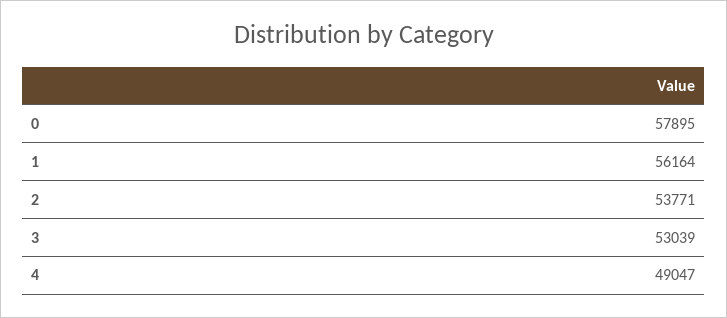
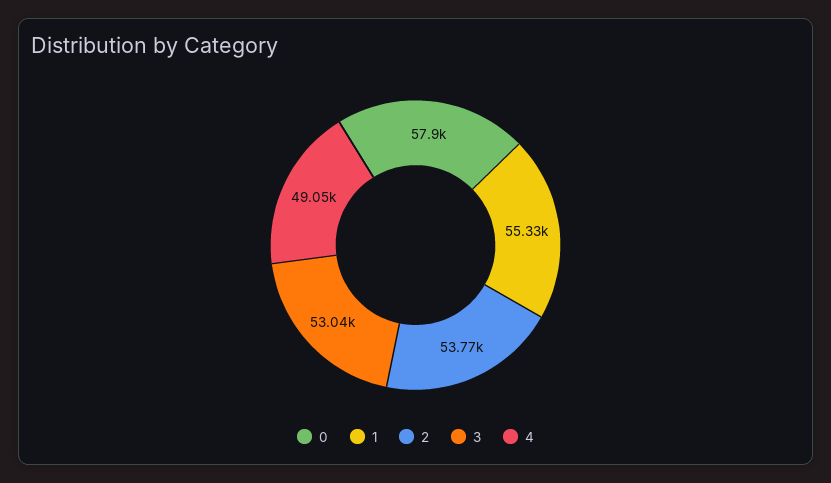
  {
    "0": 57895,
-   "1": 56164,
+   "1": 55330,
    "2": 53771,
    "3": 53039,
    "4": 49047
  }

